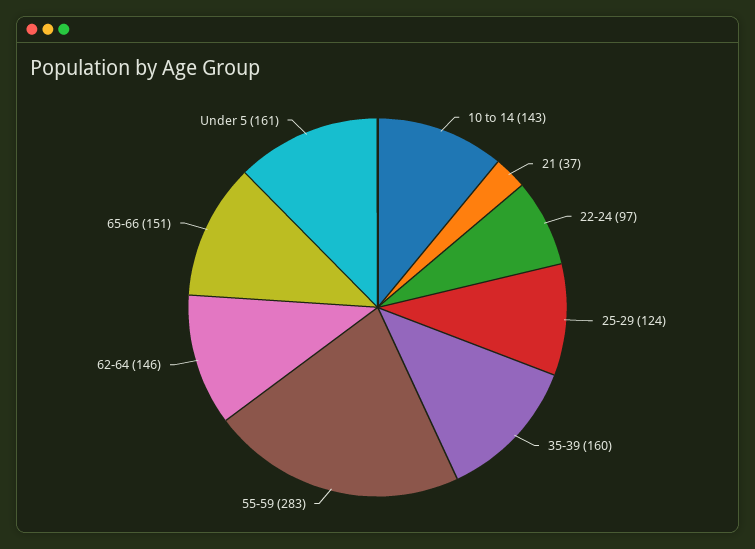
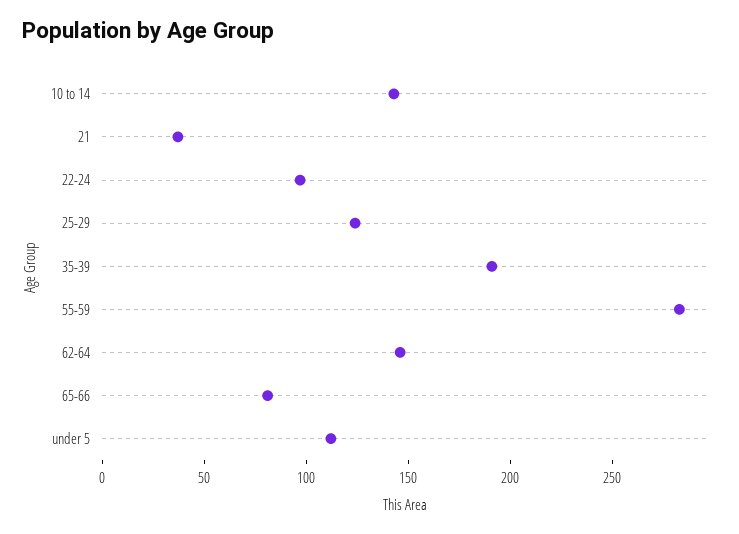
  {
    "10 to 14": 143,
    "21": 37,
    "22-24": 97,
    "25-29": 124,
-   "35-39": 160,
+   "35-39": 190,
    "55-59": 283,
    "62-64": 146,
-   "65-66": 151,
+   "65-66": 80,
-   "Under 5": 161
+   "Under 5": 110
  }

